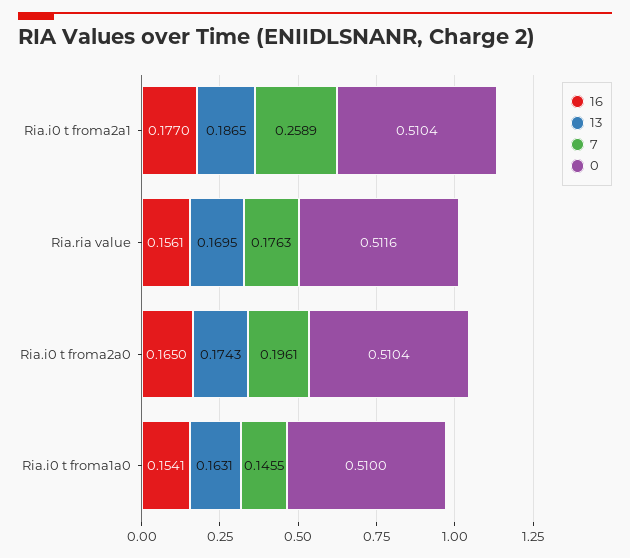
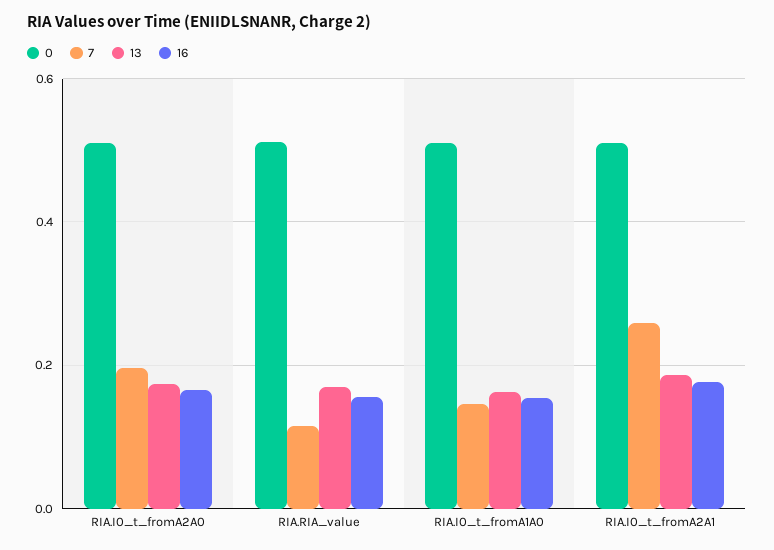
  {
    "16": {
      "Ria.i0 t froma2a1": 0.177,
      "Ria.ria value": 0.1561,
      "Ria.i0 t froma2a0": 0.165,
      "Ria.i0 t froma1a0": 0.1541
    },
    "13": {
      "Ria.i0 t froma2a1": 0.1865,
      "Ria.ria value": 0.1695,
      "Ria.i0 t froma2a0": 0.1743,
      "Ria.i0 t froma1a0": 0.1631
    },
    "7": {
      "Ria.i0 t froma2a1": 0.2589,
-     "Ria.ria value": 0.1763,
+     "Ria.ria value": 0.12,
      "Ria.i0 t froma2a0": 0.1961,
      "Ria.i0 t froma1a0": 0.1455
    },
    "0": {
      "Ria.i0 t froma2a1": 0.5104,
      "Ria.ria value": 0.5116,
      "Ria.i0 t froma2a0": 0.5104,
      "Ria.i0 t froma1a0": 0.51
    }
  }

